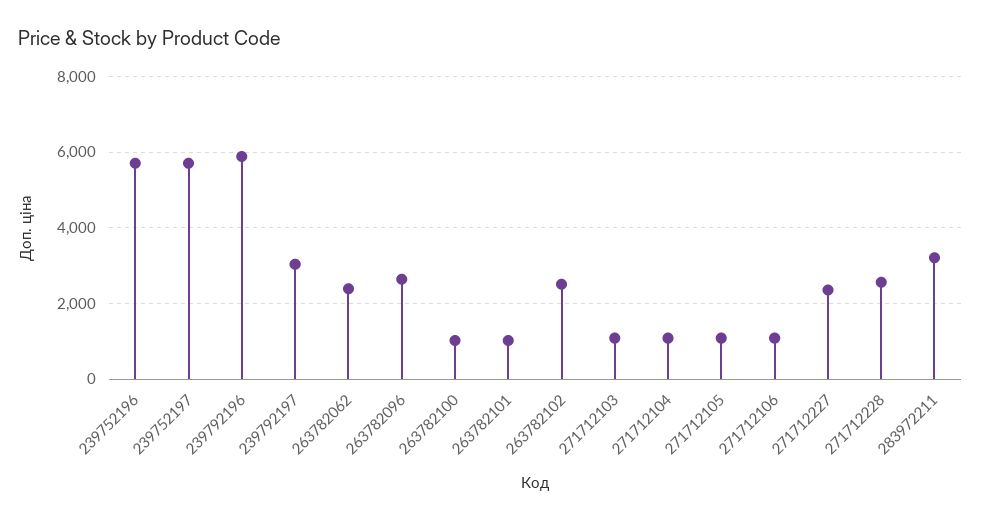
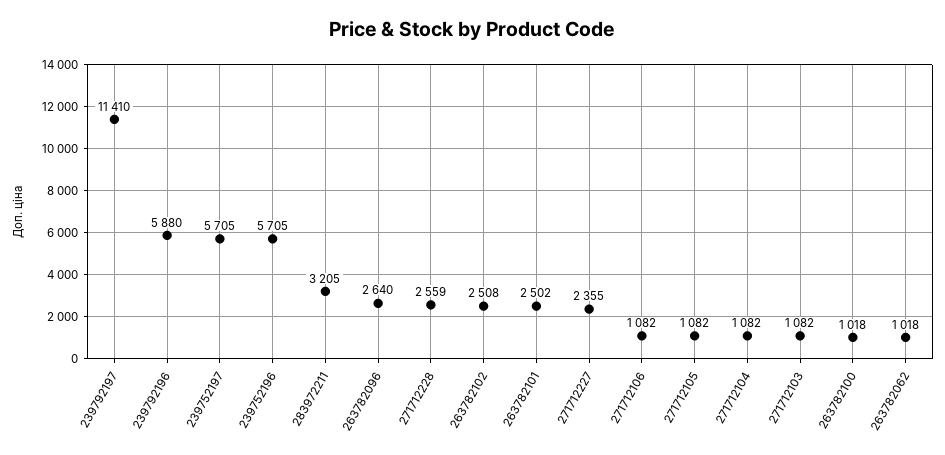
  {
    "239752196": 5705,
    "239752197": 5705,
    "239792196": 5880,
-   "239792197": 3000,
+   "239792197": 11410,
-   "263782062": 2400,
+   "263782062": 1018,
    "263782096": 2640,
    "263782100": 1018,
-   "263782101": 1000,
+   "263782101": 2502,
    "263782102": 2508,
    "271712103": 1082,
    "271712104": 1082,
    "271712105": 1082,
    "271712106": 1082,
    "271712227": 2355,
    "271712228": 2559,
    "283972211": 3205
  }

